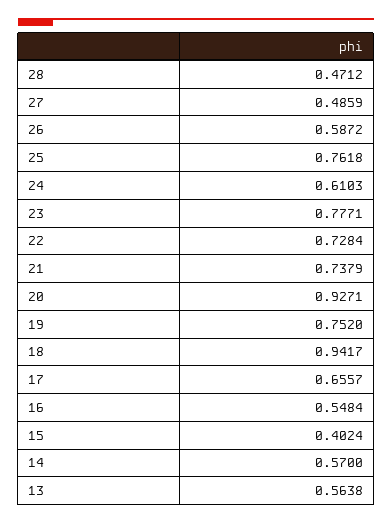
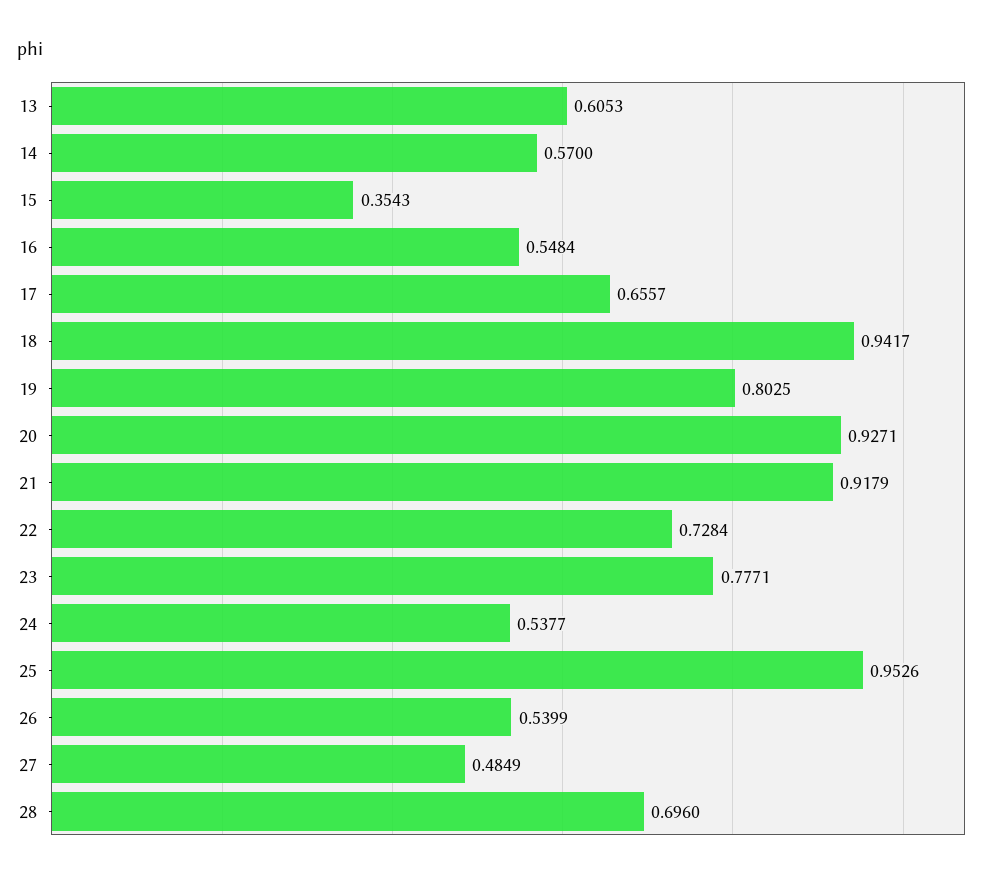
  {
-   "28": 0.4712,
+   "28": 0.696,
-   "27": 0.4859,
+   "27": 0.4849,
-   "26": 0.5872,
+   "26": 0.5399,
-   "25": 0.7618,
+   "25": 0.9526,
-   "24": 0.6103,
+   "24": 0.5377,
    "23": 0.7771,
    "22": 0.7284,
-   "21": 0.7379,
+   "21": 0.9179,
    "20": 0.9271,
-   "19": 0.752,
+   "19": 0.8025,
    "18": 0.9417,
    "17": 0.6557,
    "16": 0.5484,
-   "15": 0.4024,
+   "15": 0.3543,
    "14": 0.57,
-   "13": 0.5638
+   "13": 0.6053
  }

